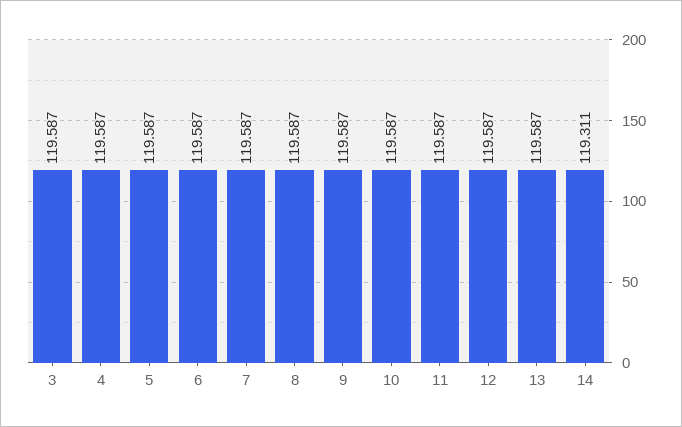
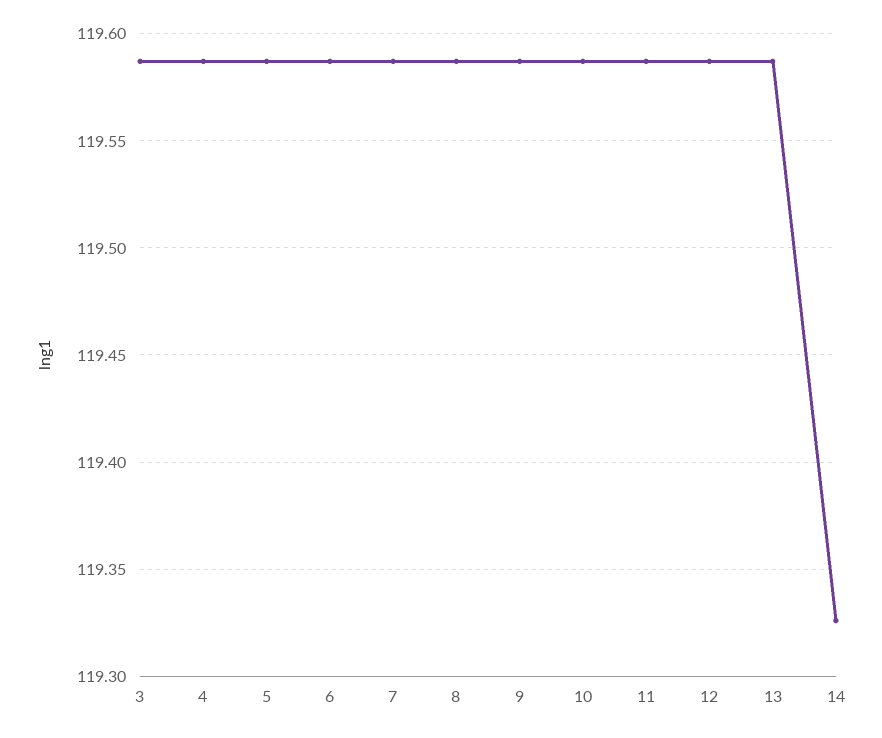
  {
    "3": 119.587,
    "4": 119.587,
    "5": 119.587,
    "6": 119.587,
    "7": 119.587,
    "8": 119.587,
    "9": 119.587,
    "10": 119.587,
    "11": 119.587,
    "12": 119.587,
    "13": 119.587,
-   "14": 119.311
+   "14": 119.325
  }

